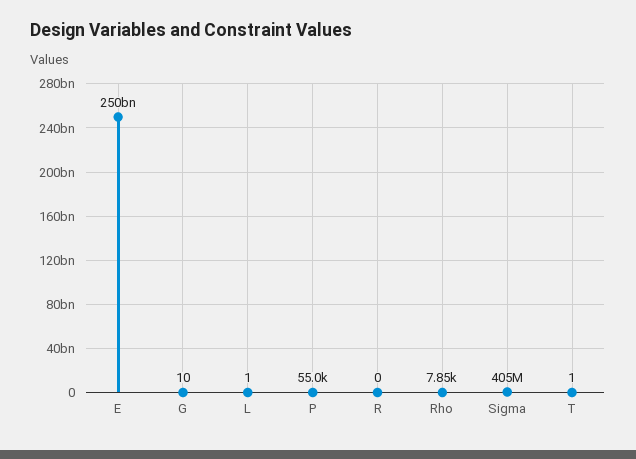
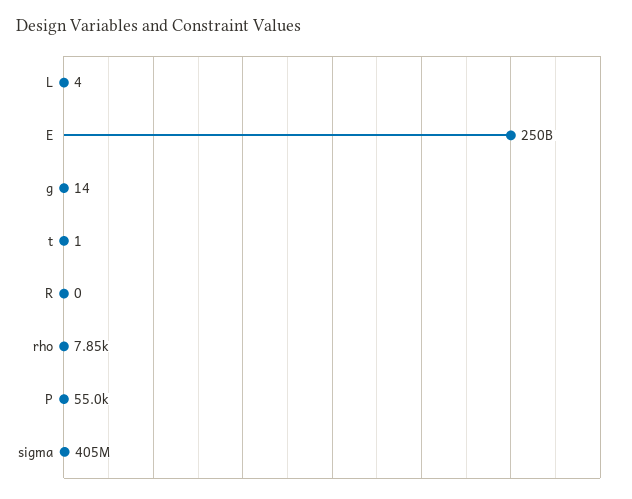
  {
    "E": 250000000000,
-   "G": 10,
+   "G": 14,
-   "L": 1,
+   "L": 4,
    "P": 55000,
    "R": 0,
    "Rho": 7850,
    "Sigma": 405000000,
    "T": 1
  }

